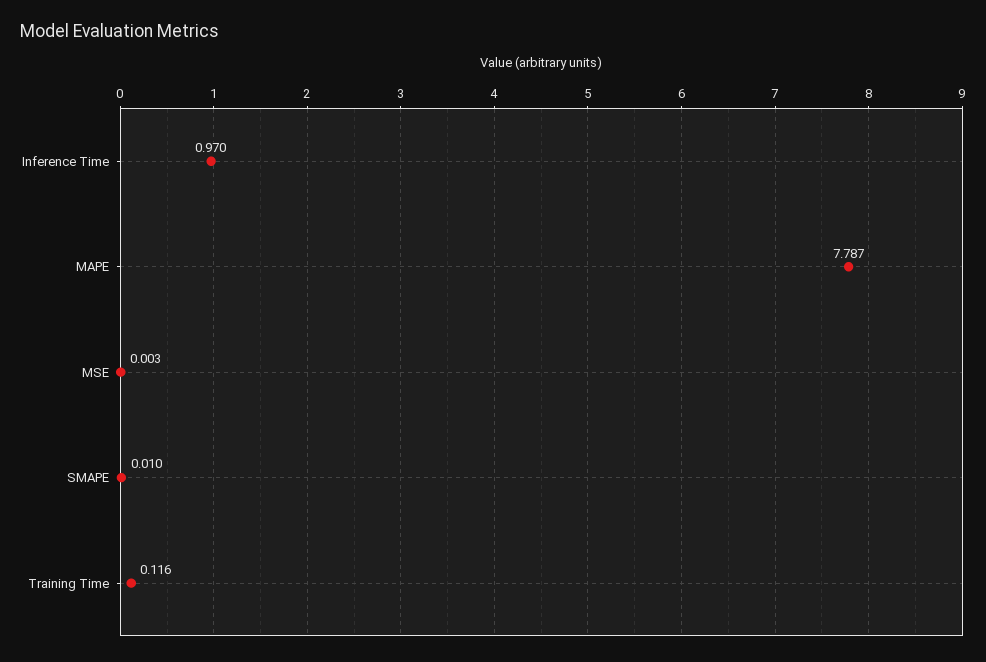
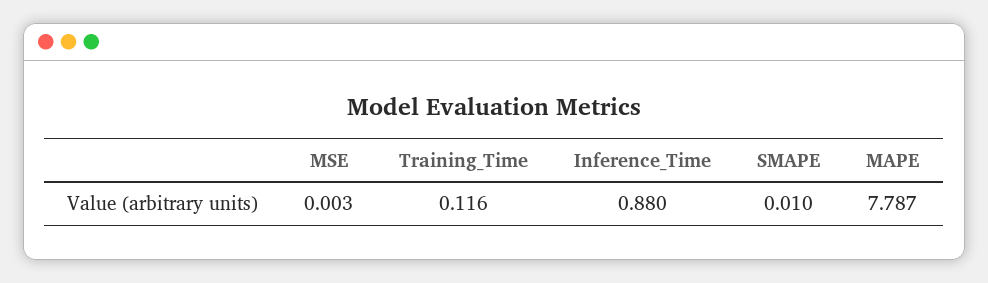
  {
-   "Inference Time": 0.97,
+   "Inference Time": 0.88,
    "MAPE": 7.787,
    "MSE": 0.003,
    "SMAPE": 0.01,
    "Training Time": 0.116
  }

